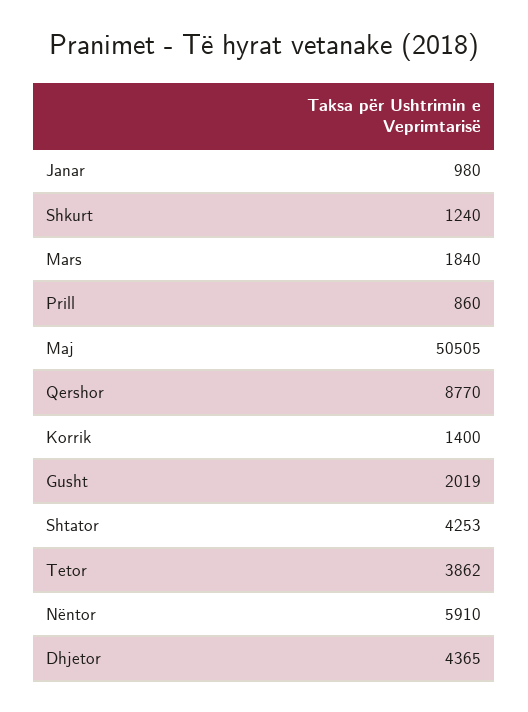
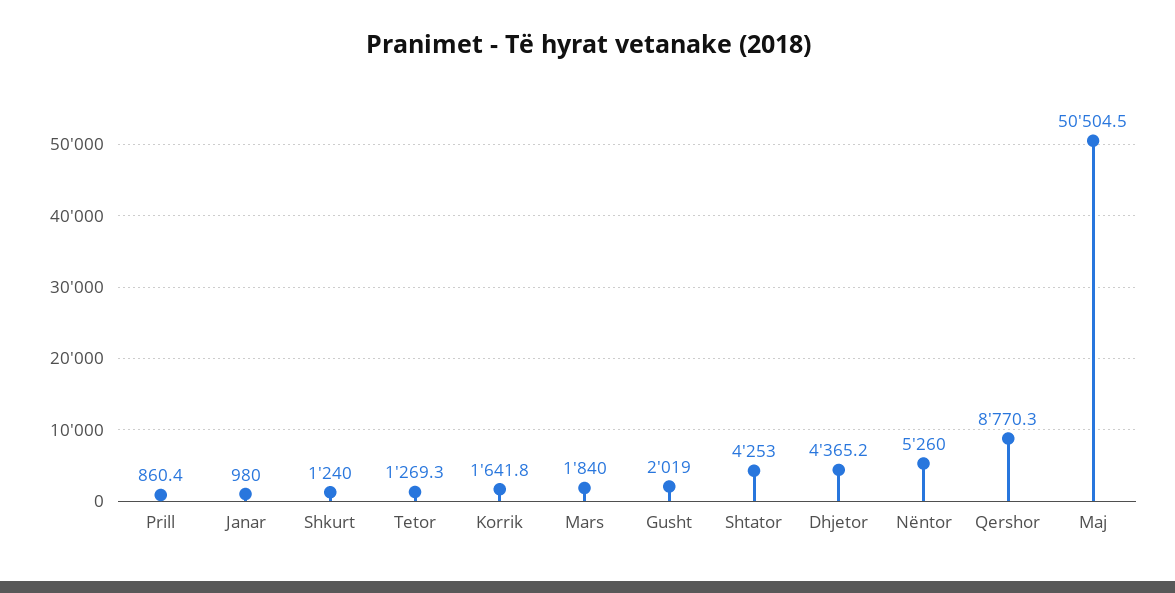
  {
    "Janar": 980,
    "Shkurt": 1240,
    "Mars": 1840,
    "Prill": 860.4,
    "Maj": 50504.5,
    "Qershor": 8770.3,
-   "Korrik": 1400,
+   "Korrik": 1641.8,
    "Gusht": 2019,
    "Shtator": 4253,
-   "Tetor": 3862,
+   "Tetor": 1269.3,
-   "Nëntor": 5910,
+   "Nëntor": 5260,
    "Dhjetor": 4365.2
  }

